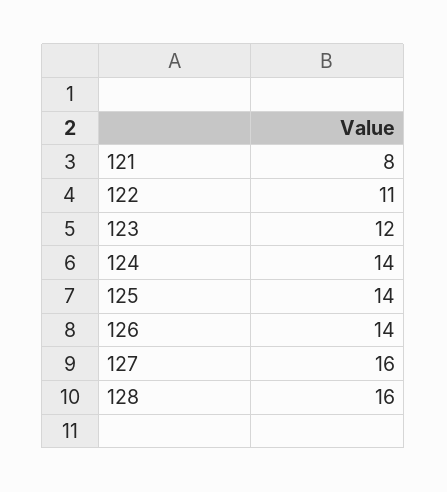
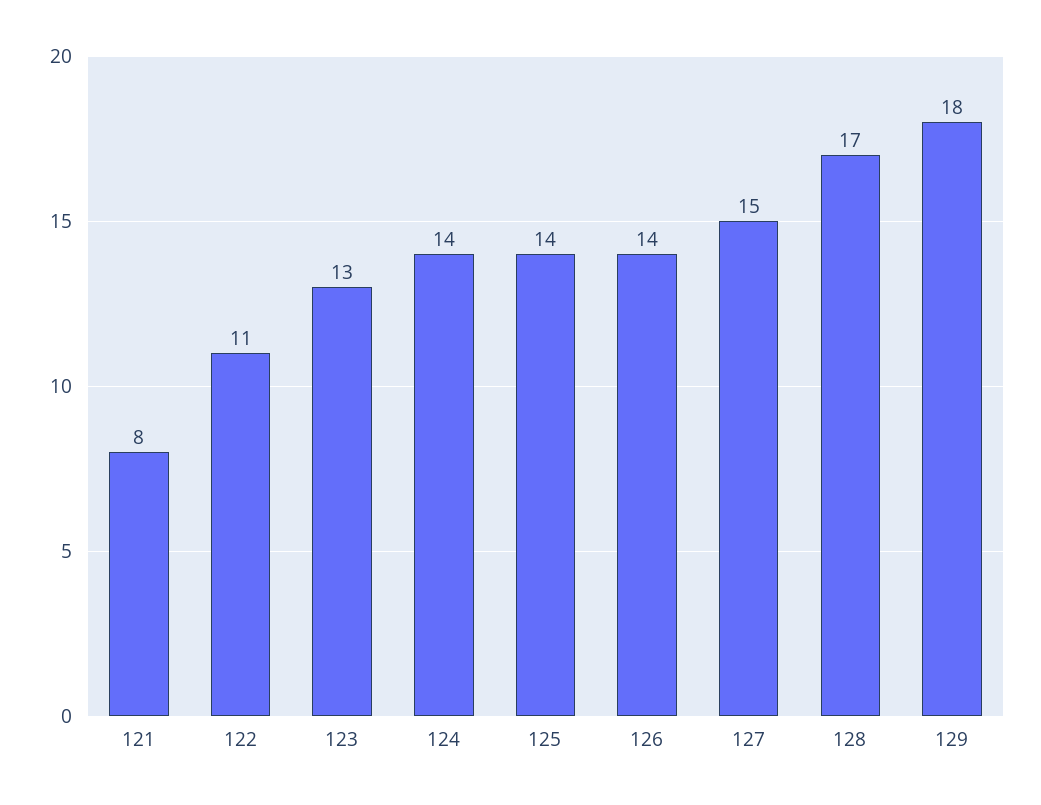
  {
    "121": 8,
    "122": 11,
-   "123": 12,
+   "123": 13,
    "124": 14,
    "125": 14,
    "126": 14,
-   "127": 16,
+   "127": 15,
-   "128": 16
+   "128": 17,
+   "129": 18
  }

